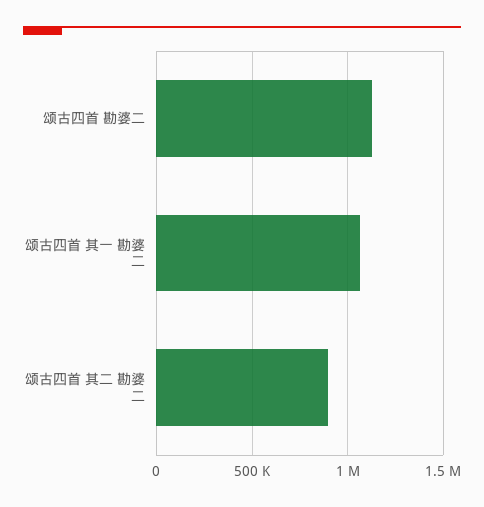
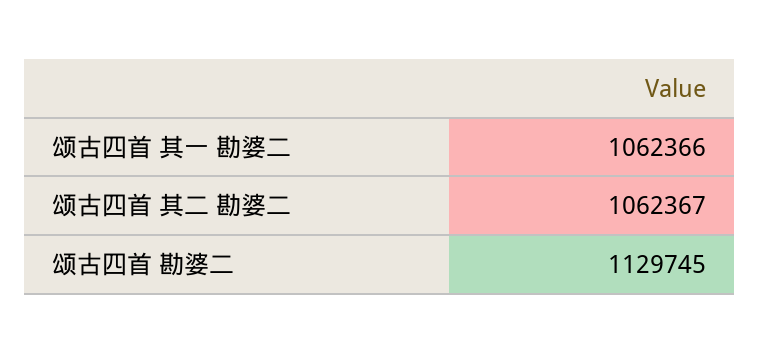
  {
    "颂古四首 勘婆二": 1129745,
    "颂古四首 其一 勘婆二": 1062366,
-   "颂古四首 其二 勘婆二": 900000
+   "颂古四首 其二 勘婆二": 1062367
  }

